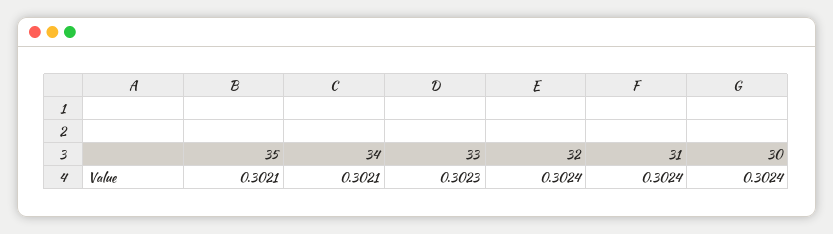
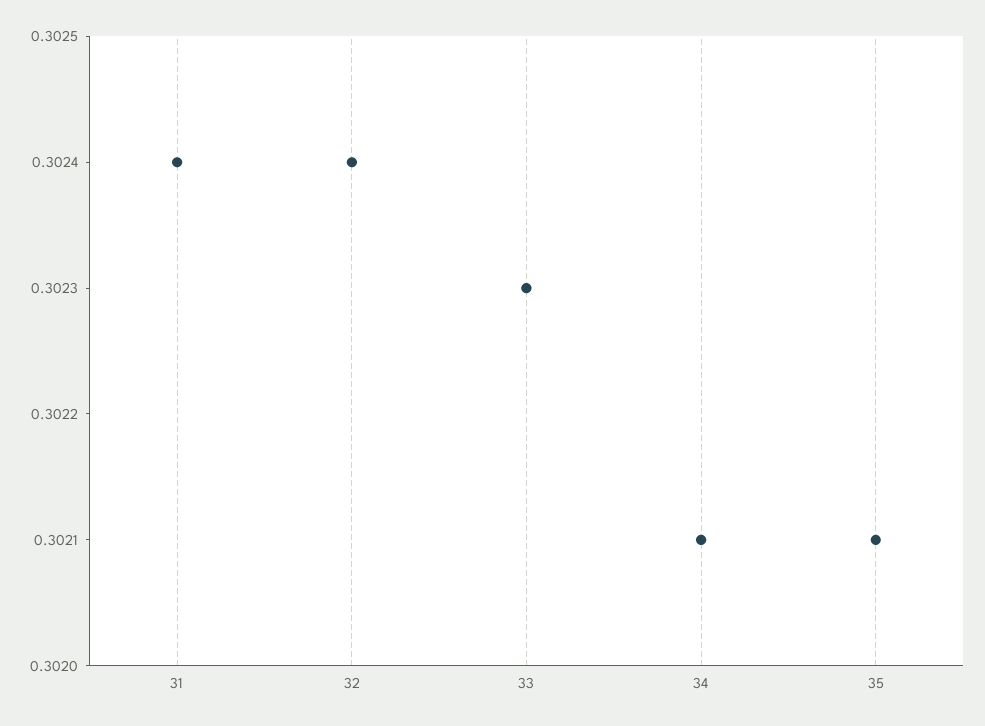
  {
    "35": 0.3021,
    "34": 0.3021,
    "33": 0.3023,
    "32": 0.3024,
-   "31": 0.3024,
+   "31": 0.3024
-   "30": 0.3024
  }

